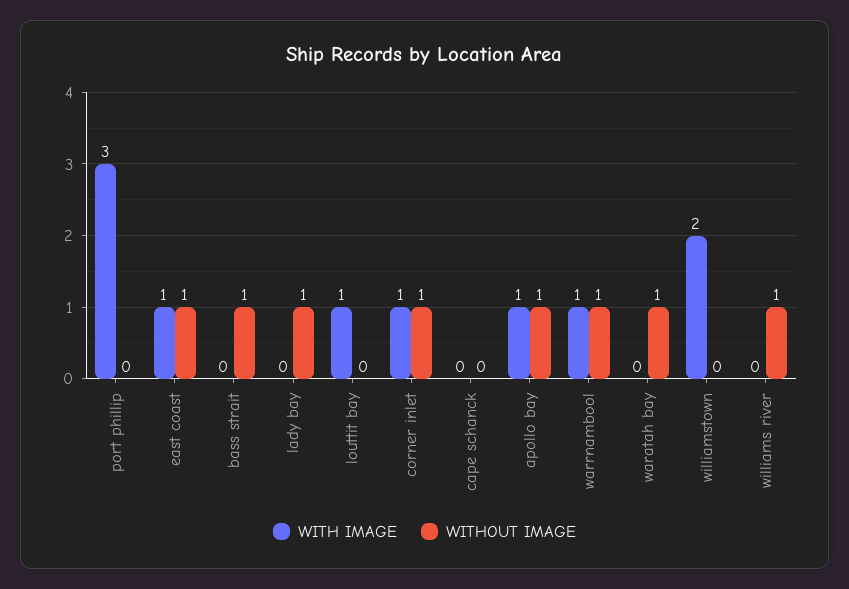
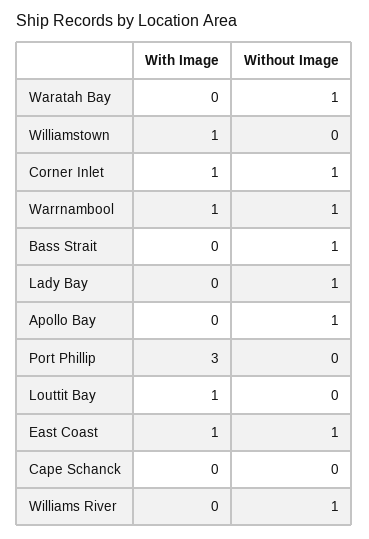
  {
    "WITH IMAGE": {
      "port phillip": 3,
      "east coast": 1,
      "bass strait": 0,
      "lady bay": 0,
      "louttit bay": 1,
      "corner inlet": 1,
      "cape schanck": 0,
-     "apollo bay": 1,
+     "apollo bay": 0,
      "warrnambool": 1,
      "waratah bay": 0,
-     "williamstown": 2,
+     "williamstown": 1,
      "williams river": 0
    },
    "WITHOUT IMAGE": {
      "port phillip": 0,
      "east coast": 1,
      "bass strait": 1,
      "lady bay": 1,
      "louttit bay": 0,
      "corner inlet": 1,
      "cape schanck": 0,
      "apollo bay": 1,
      "warrnambool": 1,
      "waratah bay": 1,
      "williamstown": 0,
      "williams river": 1
    }
  }

